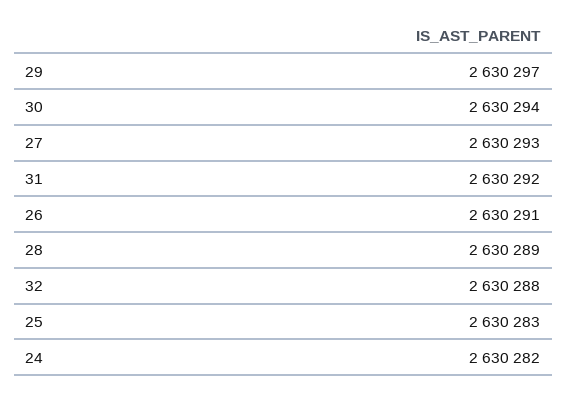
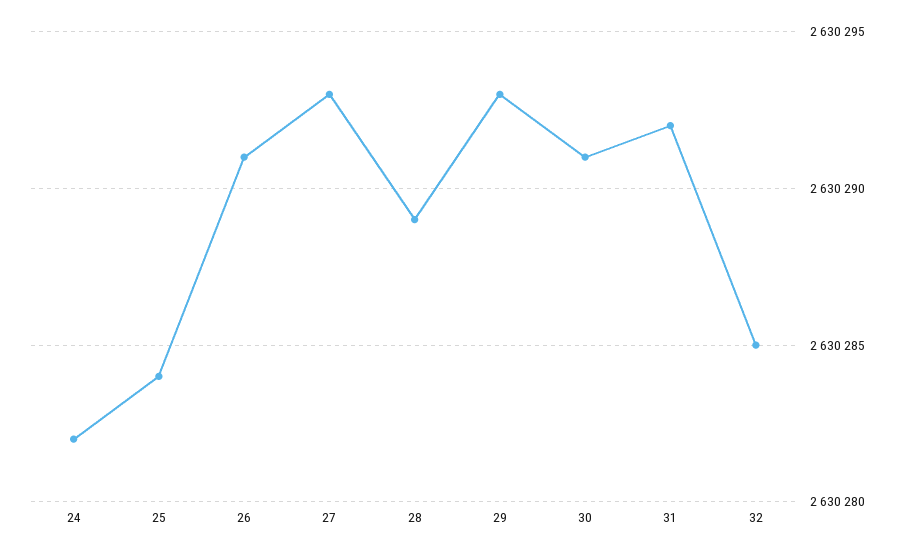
  {
-   "29": 2630297,
+   "29": 2630293,
-   "30": 2630294,
+   "30": 2630291,
    "27": 2630293,
    "31": 2630292,
    "26": 2630291,
    "28": 2630289,
-   "32": 2630288,
+   "32": 2630285,
-   "25": 2630283,
+   "25": 2630284,
    "24": 2630282
  }

